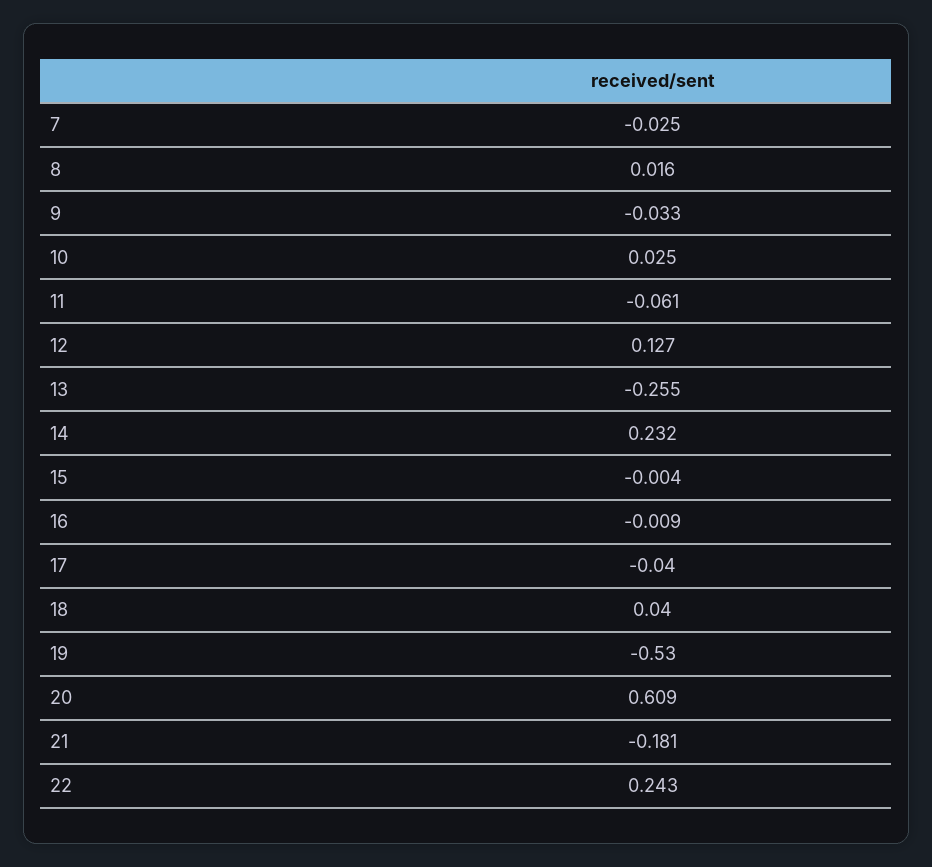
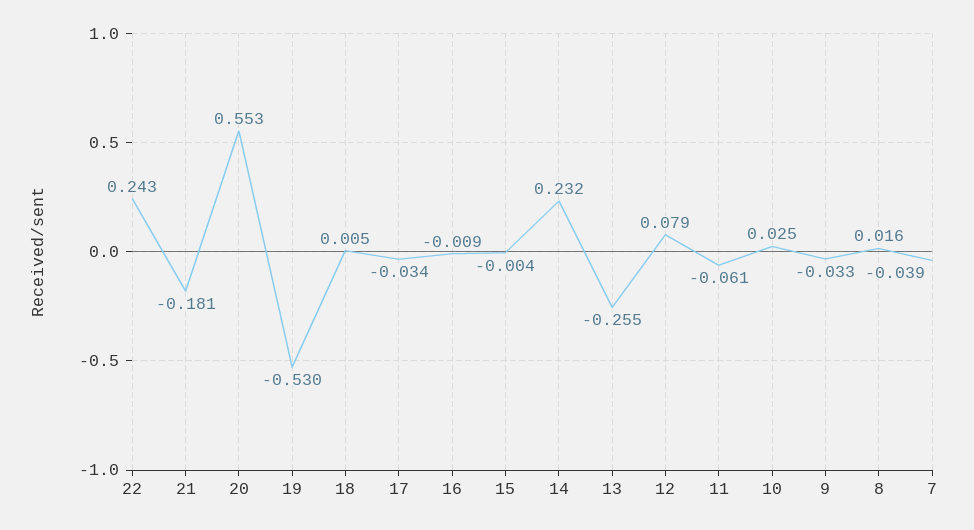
  {
-   "7": -0.025,
+   "7": -0.039,
    "8": 0.016,
    "9": -0.033,
    "10": 0.025,
    "11": -0.061,
-   "12": 0.127,
+   "12": 0.079,
    "13": -0.255,
    "14": 0.232,
    "15": -0.004,
    "16": -0.009,
-   "17": -0.04,
+   "17": -0.034,
-   "18": 0.04,
+   "18": 0.005,
    "19": -0.53,
-   "20": 0.609,
+   "20": 0.553,
    "21": -0.181,
    "22": 0.243
  }

